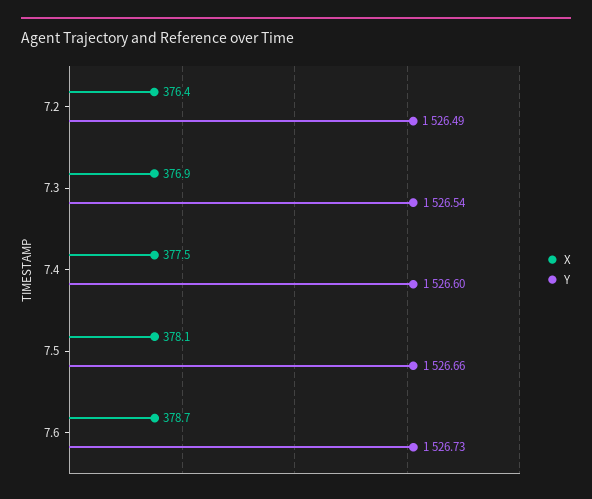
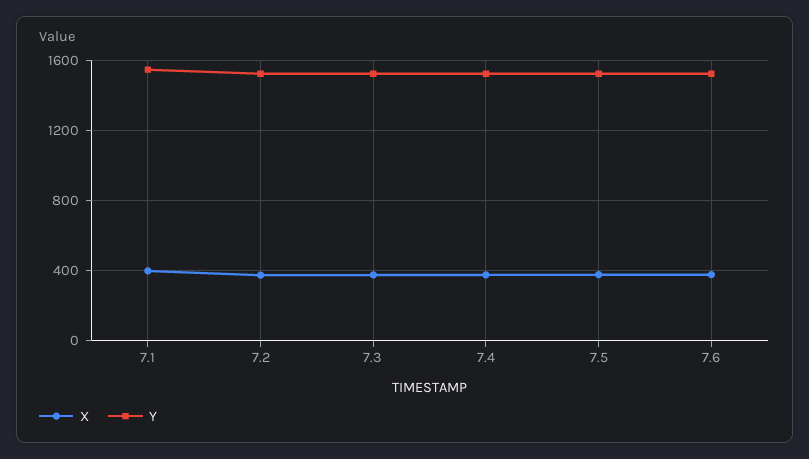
  {
    "X": {
      "7.2": 376.4,
      "7.3": 376.9,
      "7.4": 377.5,
      "7.5": 378.1,
-     "7.6": 378.7
+     "7.6": 378.7,
+     "7.1": 400
    },
    "Y": {
      "7.2": 1526.49,
      "7.3": 1526.54,
      "7.4": 1526.6,
      "7.5": 1526.66,
-     "7.6": 1526.73
+     "7.6": 1526.73,
+     "7.1": 1550
    }
  }

